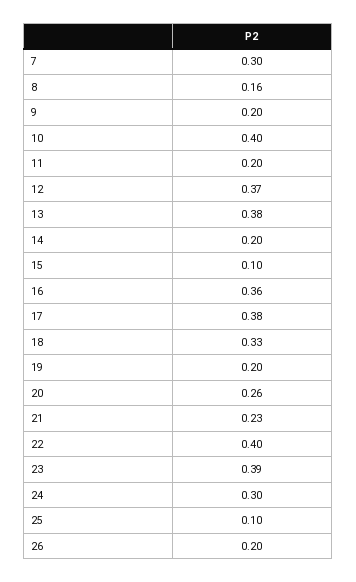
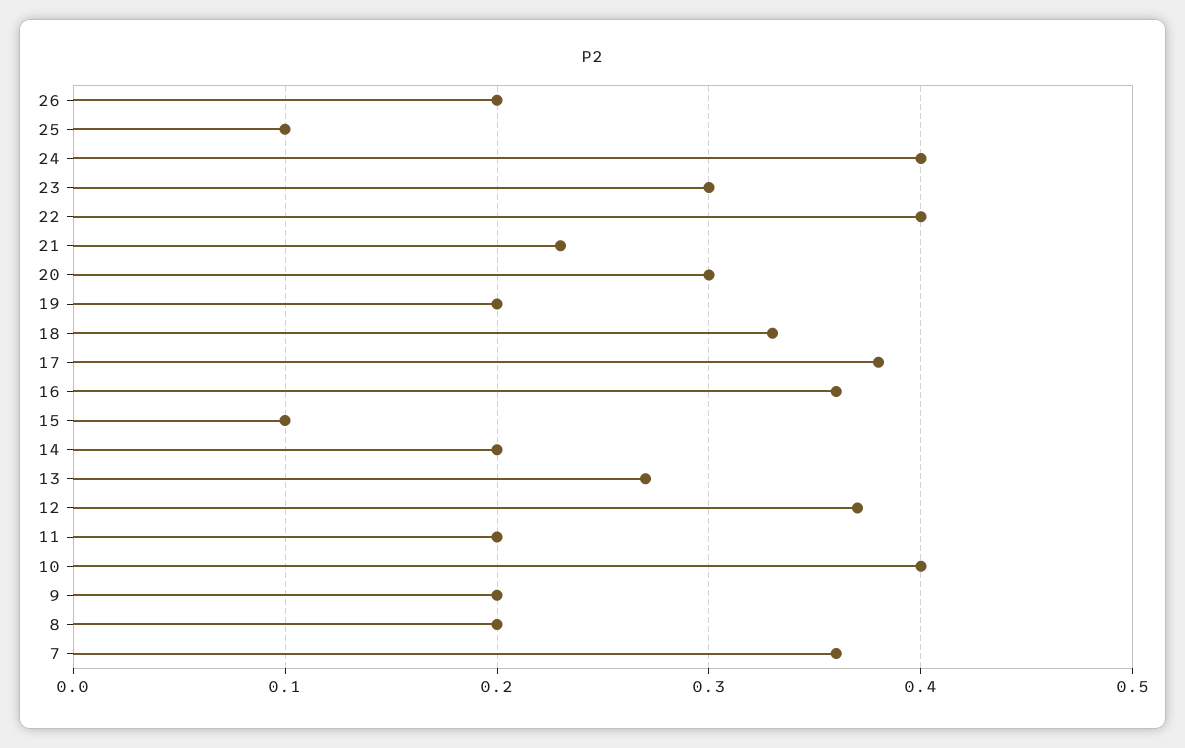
  {
-   "7": 0.3,
+   "7": 0.36,
-   "8": 0.16,
+   "8": 0.2,
    "9": 0.2,
    "10": 0.4,
    "11": 0.2,
    "12": 0.37,
-   "13": 0.38,
+   "13": 0.27,
    "14": 0.2,
    "15": 0.1,
    "16": 0.36,
    "17": 0.38,
    "18": 0.33,
    "19": 0.2,
-   "20": 0.26,
+   "20": 0.3,
    "21": 0.23,
    "22": 0.4,
-   "23": 0.39,
+   "23": 0.3,
-   "24": 0.3,
+   "24": 0.4,
    "25": 0.1,
    "26": 0.2
  }

